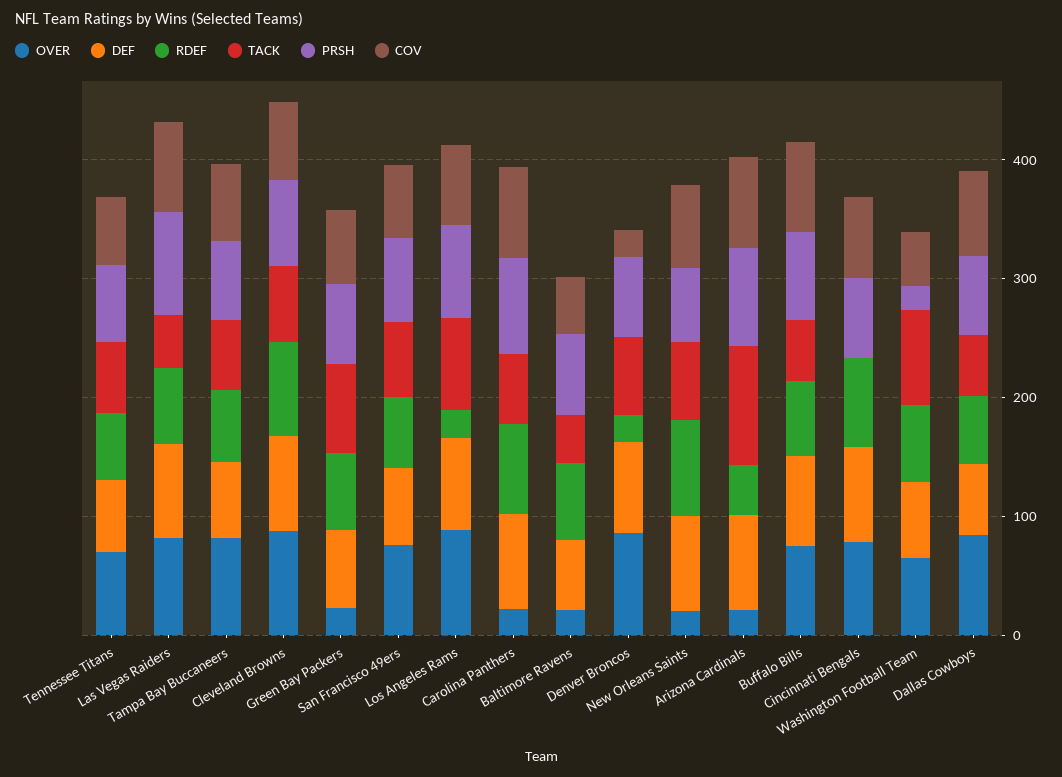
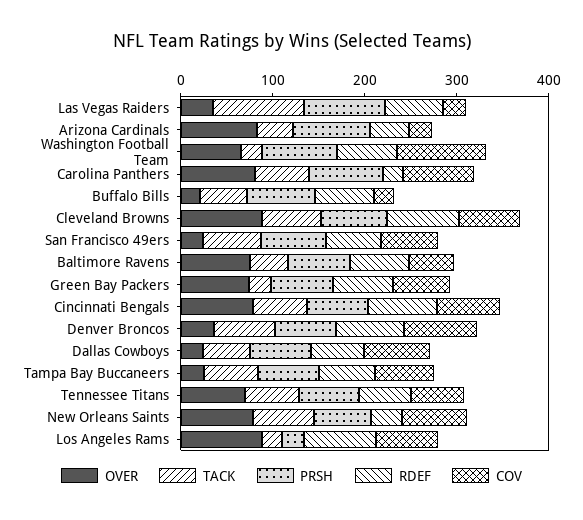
  {
    "OVER": {
      "Tennessee Titans": 60,
-     "Las Vegas Raiders": 80,
+     "Las Vegas Raiders": 40,
-     "Tampa Bay Buccaneers": 80,
+     "Tampa Bay Buccaneers": 20,
      "Cleveland Browns": 80,
-     "Green Bay Packers": 20,
+     "Green Bay Packers": 80,
-     "San Francisco 49ers": 80,
+     "San Francisco 49ers": 20,
      "Los Angeles Rams": 80,
-     "Carolina Panthers": 20,
+     "Carolina Panthers": 80,
-     "Baltimore Ravens": 20,
+     "Baltimore Ravens": 80,
-     "Denver Broncos": 80,
+     "Denver Broncos": 40,
-     "New Orleans Saints": 20,
+     "New Orleans Saints": 80,
-     "Arizona Cardinals": 20,
+     "Arizona Cardinals": 80,
-     "Buffalo Bills": 80,
+     "Buffalo Bills": 20,
      "Cincinnati Bengals": 80,
      "Washington Football Team": 60,
-     "Dallas Cowboys": 80
+     "Dallas Cowboys": 20
    },
-   "DEF": {
-     "Tennessee Titans": 60,
-     "Las Vegas Raiders": 80,
-     "Tampa Bay Buccaneers": 60,
-     "Cleveland Browns": 80,
-     "Green Bay Packers": 60,
-     "San Francisco 49ers": 60,
-     "Los Angeles Rams": 80,
-     "Carolina Panthers": 80,
-     "Baltimore Ravens": 60,
-     "Denver Broncos": 80,
-     "New Orleans Saints": 80,
-     "Arizona Cardinals": 80,
-     "Buffalo Bills": 80,
-     "Cincinnati Bengals": 80,
-     "Washington Football Team": 60,
-     "Dallas Cowboys": 60
-   },
    "RDEF": {
      "Tennessee Titans": 60,
      "Las Vegas Raiders": 60,
      "Tampa Bay Buccaneers": 60,
      "Cleveland Browns": 80,
      "Green Bay Packers": 60,
      "San Francisco 49ers": 60,
-     "Los Angeles Rams": 20,
+     "Los Angeles Rams": 80,
-     "Carolina Panthers": 80,
+     "Carolina Panthers": 20,
      "Baltimore Ravens": 60,
-     "Denver Broncos": 20,
+     "Denver Broncos": 80,
-     "New Orleans Saints": 80,
+     "New Orleans Saints": 40,
      "Arizona Cardinals": 40,
      "Buffalo Bills": 60,
      "Cincinnati Bengals": 80,
      "Washington Football Team": 60,
      "Dallas Cowboys": 60
    },
    "TACK": {
      "Tennessee Titans": 60,
-     "Las Vegas Raiders": 40,
+     "Las Vegas Raiders": 100,
      "Tampa Bay Buccaneers": 60,
      "Cleveland Browns": 60,
-     "Green Bay Packers": 80,
+     "Green Bay Packers": 20,
      "San Francisco 49ers": 60,
-     "Los Angeles Rams": 80,
+     "Los Angeles Rams": 20,
      "Carolina Panthers": 60,
      "Baltimore Ravens": 40,
      "Denver Broncos": 60,
      "New Orleans Saints": 60,
-     "Arizona Cardinals": 100,
+     "Arizona Cardinals": 40,
      "Buffalo Bills": 60,
-     "Cincinnati Bengals": 0,
+     "Cincinnati Bengals": 60,
-     "Washington Football Team": 80,
+     "Washington Football Team": 20,
      "Dallas Cowboys": 60
    },
    "PRSH": {
      "Tennessee Titans": 60,
      "Las Vegas Raiders": 80,
      "Tampa Bay Buccaneers": 60,
      "Cleveland Browns": 80,
      "Green Bay Packers": 60,
      "San Francisco 49ers": 80,
-     "Los Angeles Rams": 80,
+     "Los Angeles Rams": 20,
      "Carolina Panthers": 80,
      "Baltimore Ravens": 60,
      "Denver Broncos": 60,
      "New Orleans Saints": 60,
      "Arizona Cardinals": 80,
      "Buffalo Bills": 80,
      "Cincinnati Bengals": 60,
-     "Washington Football Team": 20,
+     "Washington Football Team": 80,
      "Dallas Cowboys": 60
    },
    "COV": {
      "Tennessee Titans": 60,
-     "Las Vegas Raiders": 80,
+     "Las Vegas Raiders": 20,
      "Tampa Bay Buccaneers": 60,
      "Cleveland Browns": 60,
      "Green Bay Packers": 60,
      "San Francisco 49ers": 60,
      "Los Angeles Rams": 60,
      "Carolina Panthers": 80,
      "Baltimore Ravens": 40,
-     "Denver Broncos": 20,
+     "Denver Broncos": 80,
      "New Orleans Saints": 80,
-     "Arizona Cardinals": 80,
+     "Arizona Cardinals": 20,
-     "Buffalo Bills": 80,
+     "Buffalo Bills": 20,
      "Cincinnati Bengals": 60,
-     "Washington Football Team": 40,
+     "Washington Football Team": 100,
      "Dallas Cowboys": 80
    }
  }

